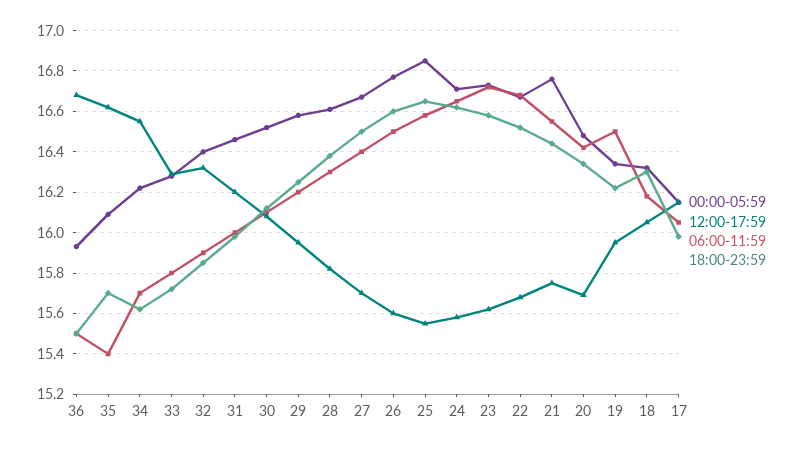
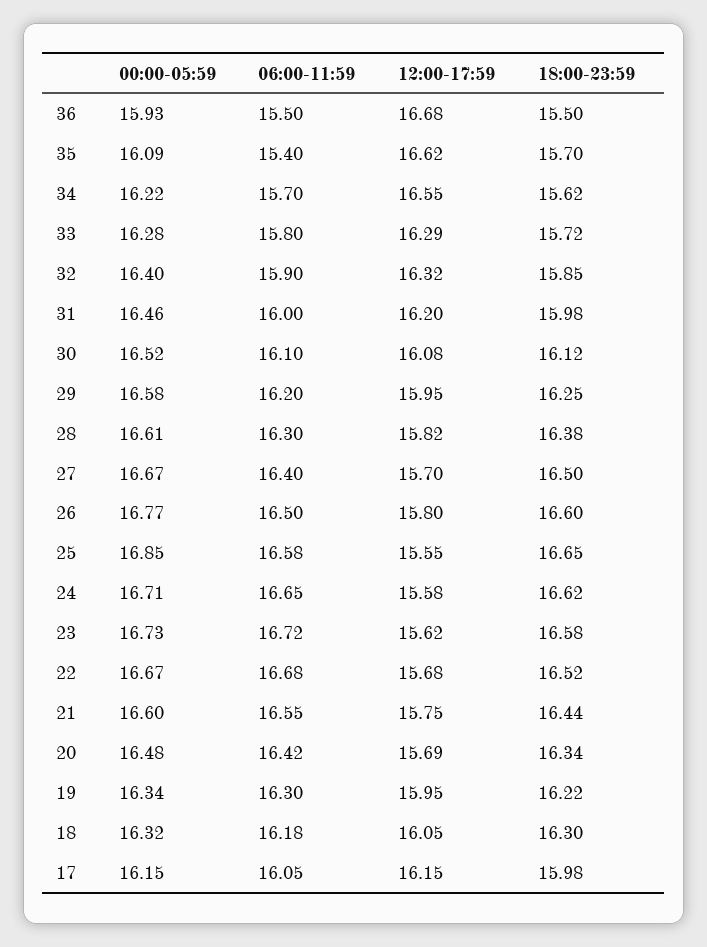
  {
    "00:00-05:59": {
      "36": 15.93,
      "35": 16.09,
      "34": 16.22,
      "33": 16.28,
      "32": 16.4,
      "31": 16.46,
      "30": 16.52,
      "29": 16.58,
      "28": 16.61,
      "27": 16.67,
      "26": 16.77,
      "25": 16.85,
      "24": 16.71,
      "23": 16.73,
      "22": 16.67,
-     "21": 16.75,
+     "21": 16.6,
      "20": 16.48,
      "19": 16.34,
      "18": 16.32,
      "17": 16.15
    },
    "12:00-17:59": {
      "36": 16.68,
      "35": 16.62,
      "34": 16.55,
      "33": 16.29,
      "32": 16.32,
      "31": 16.2,
      "30": 16.08,
      "29": 15.95,
      "28": 15.82,
      "27": 15.7,
-     "26": 15.6,
+     "26": 15.8,
      "25": 15.55,
      "24": 15.58,
      "23": 15.62,
      "22": 15.68,
      "21": 15.75,
      "20": 15.69,
      "19": 15.95,
      "18": 16.05,
      "17": 16.15
    },
    "06:00-11:59": {
      "36": 15.5,
      "35": 15.4,
      "34": 15.7,
      "33": 15.8,
      "32": 15.9,
      "31": 16,
      "30": 16.1,
      "29": 16.2,
      "28": 16.3,
      "27": 16.4,
      "26": 16.5,
      "25": 16.58,
      "24": 16.65,
      "23": 16.72,
      "22": 16.68,
      "21": 16.55,
      "20": 16.42,
-     "19": 16.5,
+     "19": 16.3,
      "18": 16.18,
      "17": 16.05
    },
    "18:00-23:59": {
      "36": 15.5,
      "35": 15.7,
      "34": 15.62,
      "33": 15.72,
      "32": 15.85,
      "31": 15.98,
      "30": 16.12,
      "29": 16.25,
      "28": 16.38,
      "27": 16.5,
      "26": 16.6,
      "25": 16.65,
      "24": 16.62,
      "23": 16.58,
      "22": 16.52,
      "21": 16.44,
      "20": 16.34,
      "19": 16.22,
      "18": 16.3,
      "17": 15.98
    }
  }

